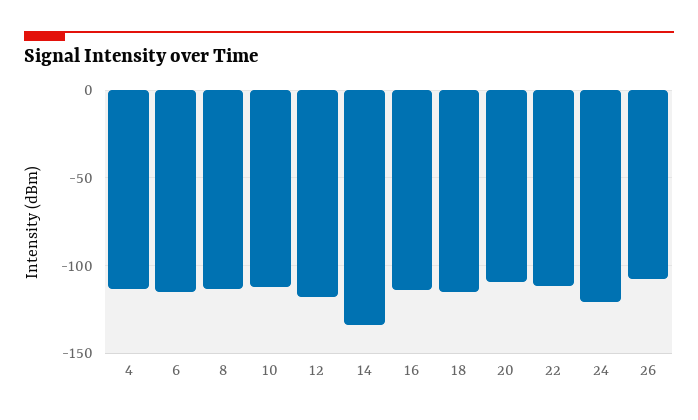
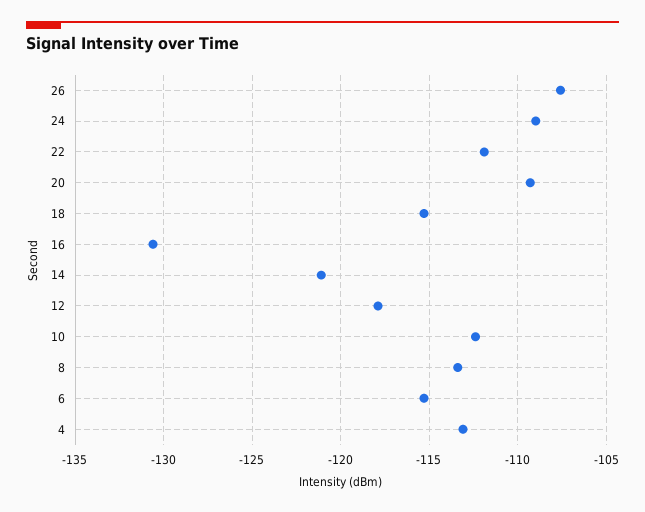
  {
    "4": -113,
    "6": -115.5,
    "8": -113.5,
    "10": -112.5,
    "12": -118,
-   "14": -135,
+   "14": -121,
-   "16": -115,
+   "16": -130.5,
    "18": -115.5,
    "20": -109.5,
    "22": -112,
-   "24": -120,
+   "24": -109,
    "26": -107.5
  }

